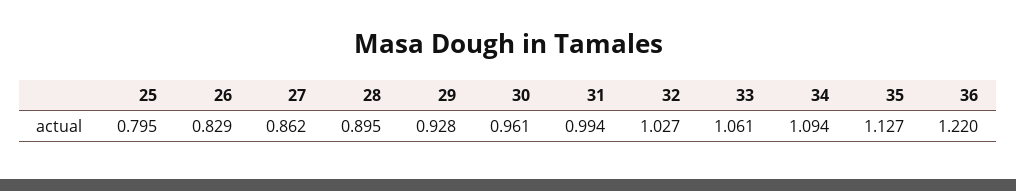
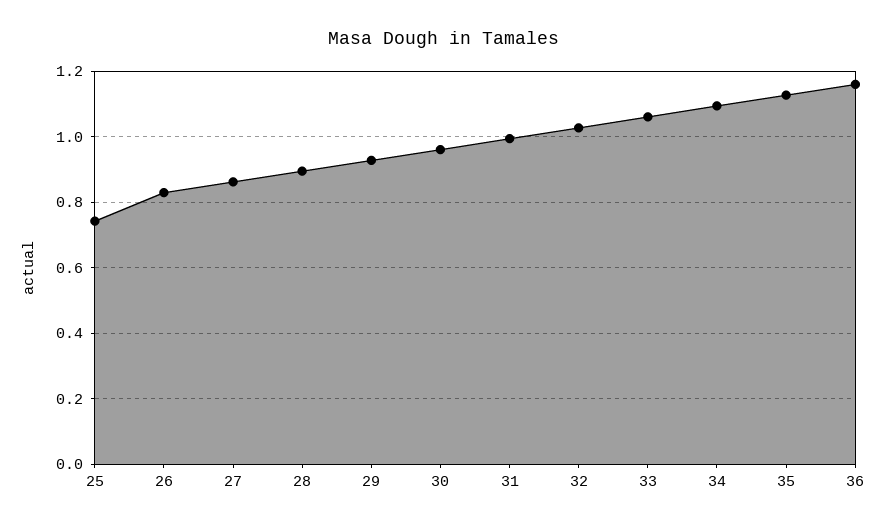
  {
-   "25": 0.795,
+   "25": 0.74,
    "26": 0.829,
    "27": 0.862,
    "28": 0.895,
    "29": 0.928,
    "30": 0.961,
    "31": 0.994,
    "32": 1.027,
    "33": 1.061,
    "34": 1.094,
    "35": 1.127,
-   "36": 1.22
+   "36": 1.16
  }

